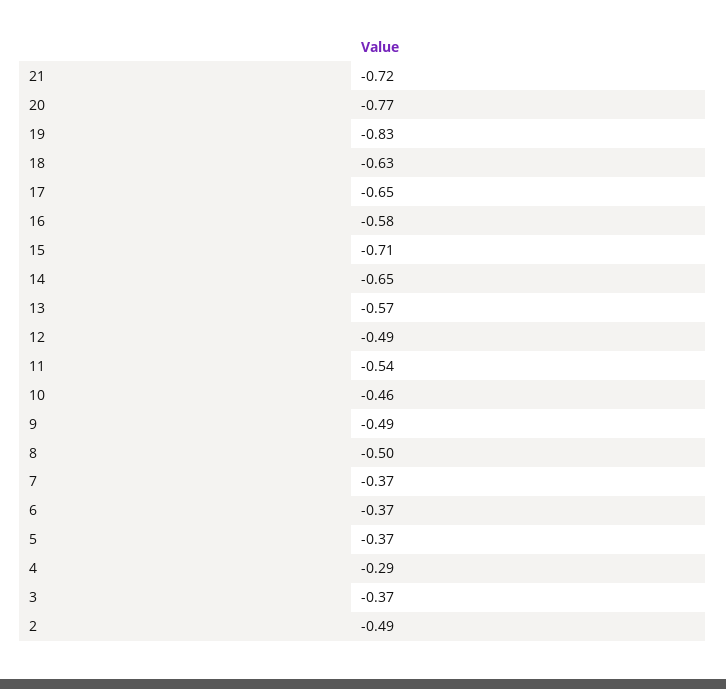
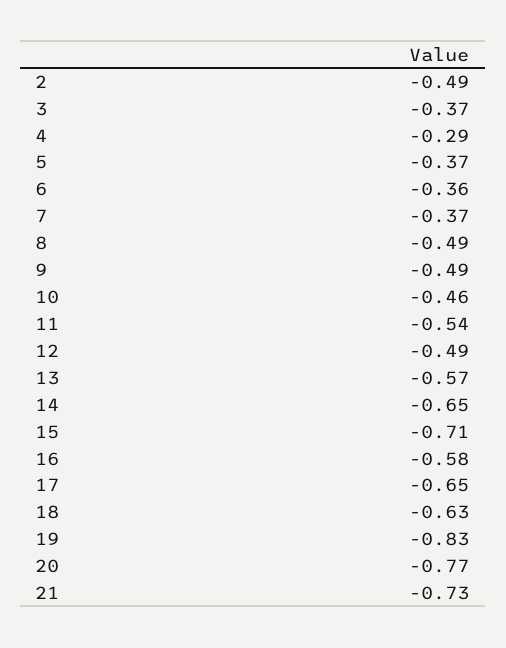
  {
-   "21": -0.72,
+   "21": -0.73,
    "20": -0.77,
    "19": -0.83,
    "18": -0.63,
    "17": -0.65,
    "16": -0.58,
    "15": -0.71,
    "14": -0.65,
    "13": -0.57,
    "12": -0.49,
    "11": -0.54,
    "10": -0.46,
    "9": -0.49,
-   "8": -0.5,
+   "8": -0.49,
    "7": -0.37,
-   "6": -0.37,
+   "6": -0.36,
    "5": -0.37,
    "4": -0.29,
    "3": -0.37,
    "2": -0.49
  }

